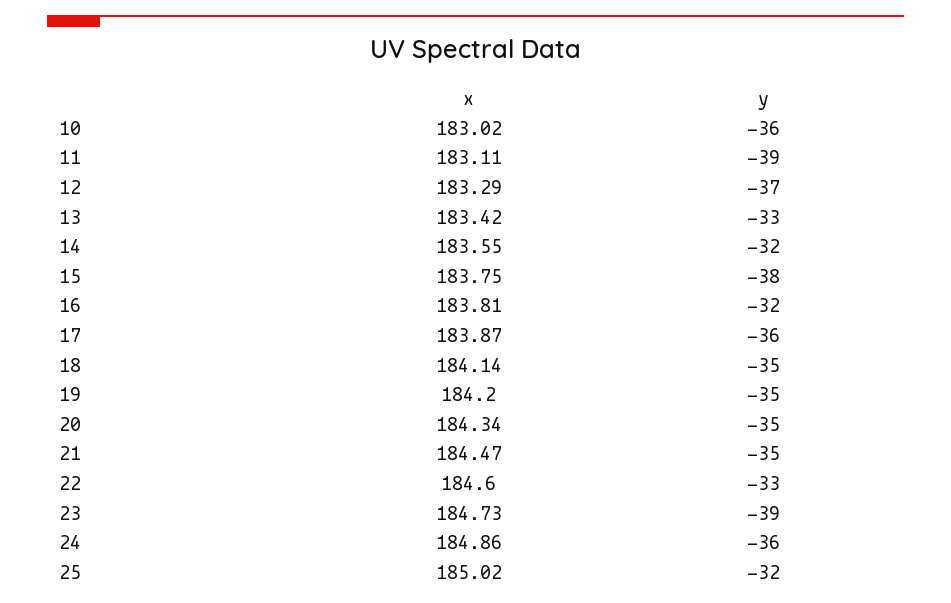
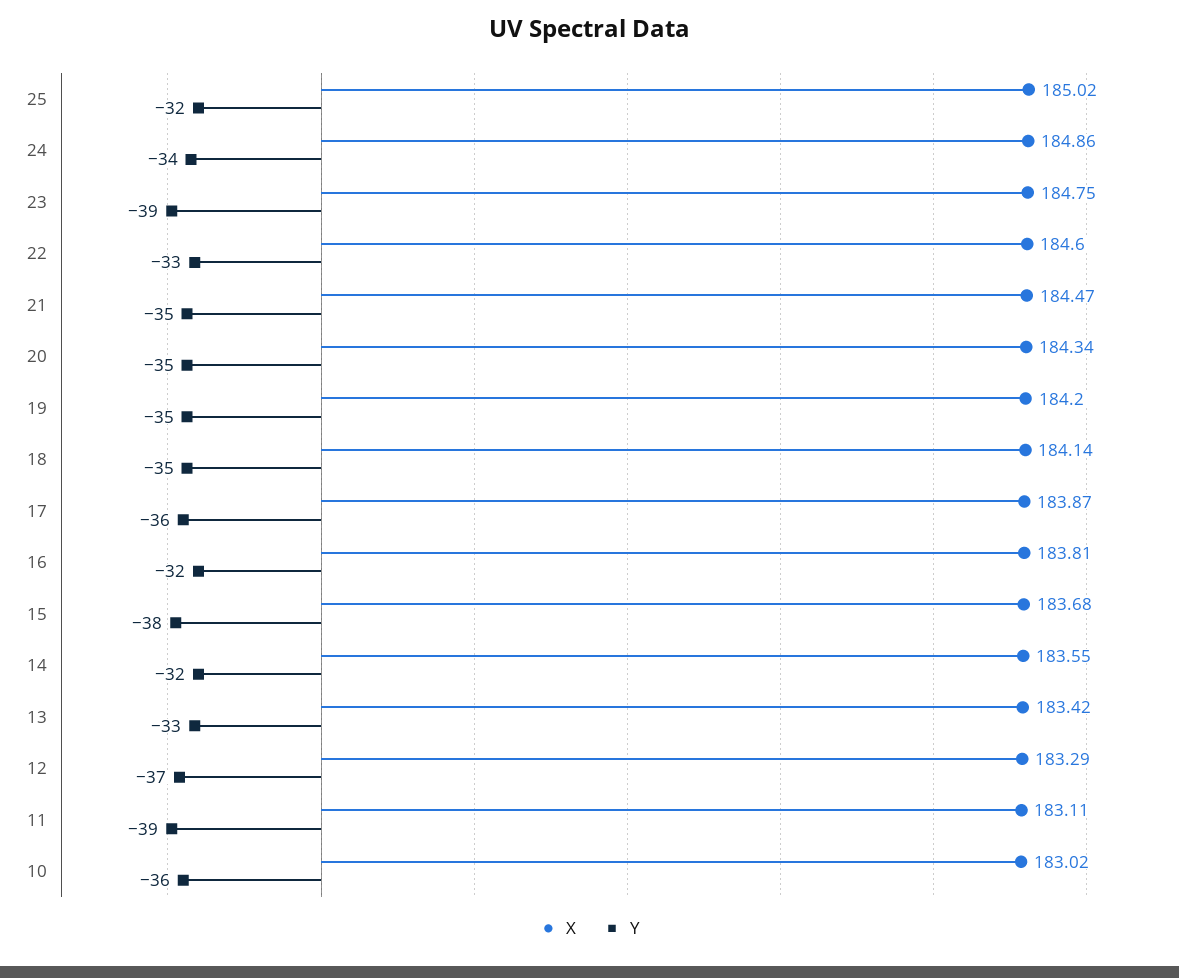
  {
    "x": {
      "10": 183.02,
      "11": 183.11,
      "12": 183.29,
      "13": 183.42,
      "14": 183.55,
-     "15": 183.75,
+     "15": 183.68,
      "16": 183.81,
      "17": 183.87,
      "18": 184.14,
      "19": 184.2,
      "20": 184.34,
      "21": 184.47,
      "22": 184.6,
-     "23": 184.73,
+     "23": 184.75,
      "24": 184.86,
      "25": 185.02
    },
    "y": {
      "10": -36,
      "11": -39,
      "12": -37,
      "13": -33,
      "14": -32,
      "15": -38,
      "16": -32,
      "17": -36,
      "18": -35,
      "19": -35,
      "20": -35,
      "21": -35,
      "22": -33,
      "23": -39,
-     "24": -36,
+     "24": -34,
      "25": -32
    }
  }

